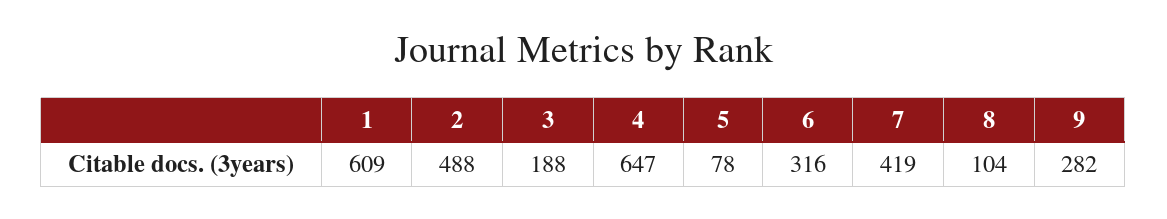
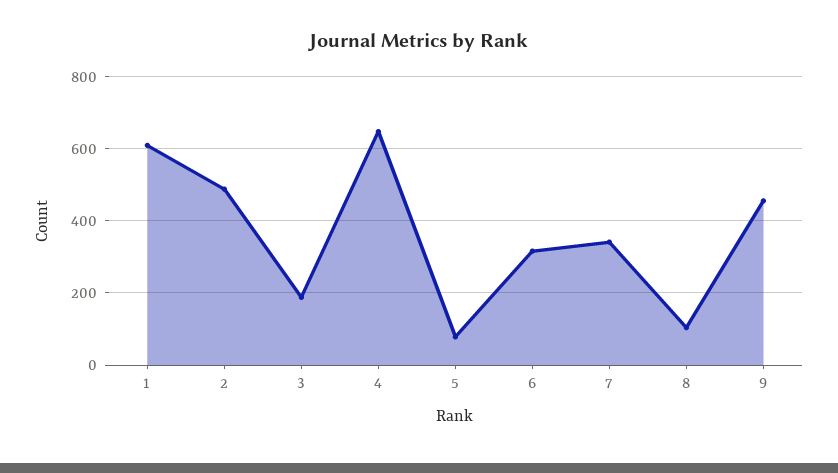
  {
    "1": 609,
    "2": 488,
    "3": 188,
    "4": 647,
    "5": 78,
    "6": 316,
-   "7": 419,
+   "7": 340,
    "8": 104,
-   "9": 282
+   "9": 460
  }

